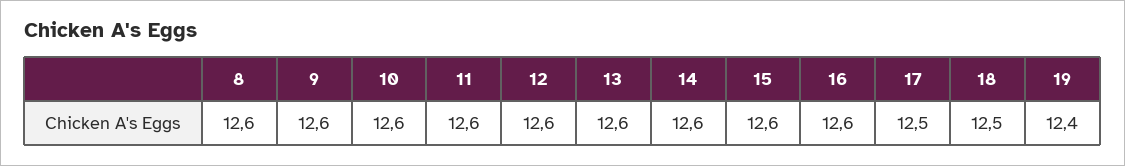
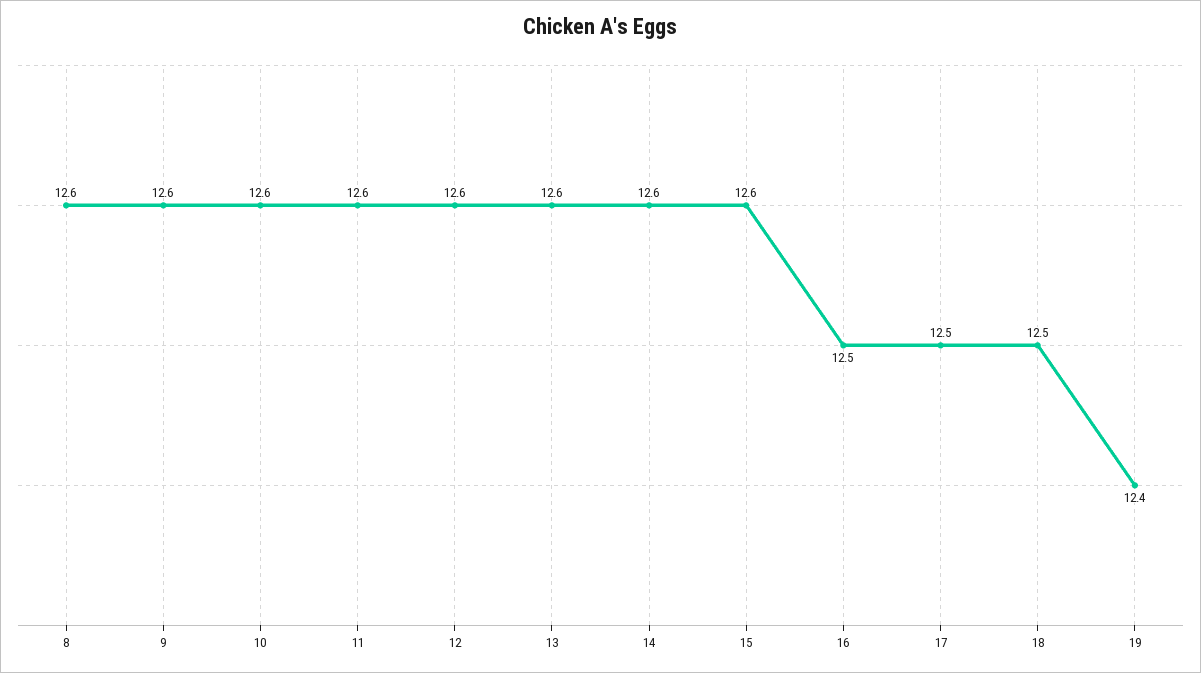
  {
    "8": 12.6,
    "9": 12.6,
    "10": 12.6,
    "11": 12.6,
    "12": 12.6,
    "13": 12.6,
    "14": 12.6,
    "15": 12.6,
-   "16": 12.6,
+   "16": 12.5,
    "17": 12.5,
    "18": 12.5,
    "19": 12.4
  }

